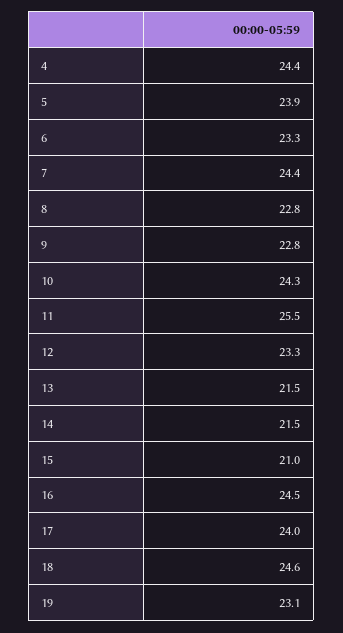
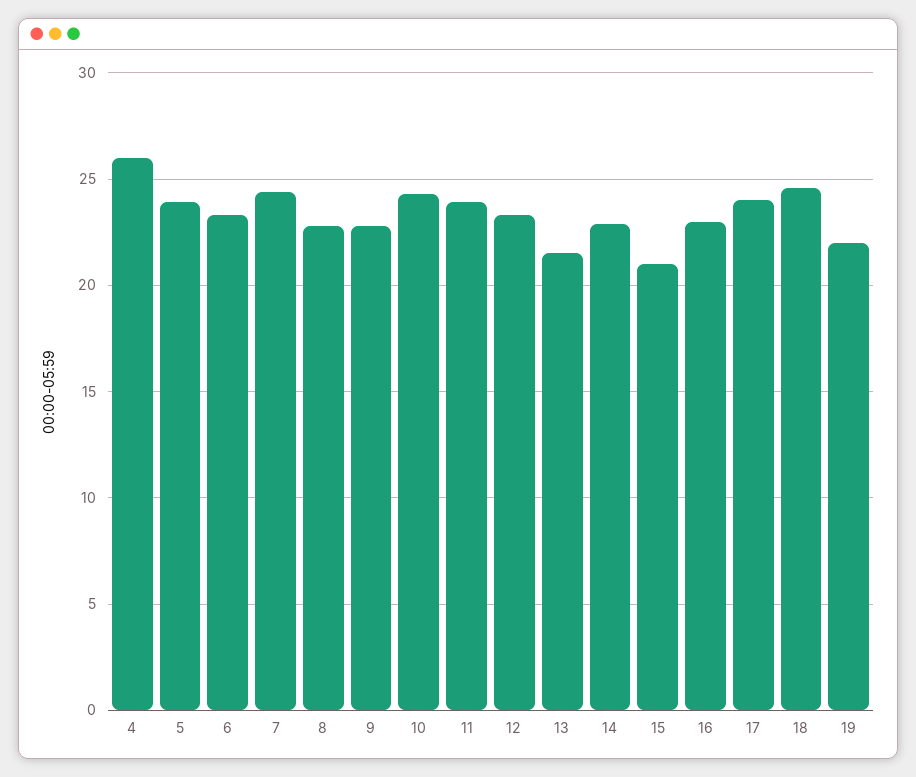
  {
-   "4": 24.4,
+   "4": 26,
    "5": 23.9,
    "6": 23.3,
    "7": 24.4,
    "8": 22.8,
    "9": 22.8,
    "10": 24.3,
-   "11": 25.5,
+   "11": 24,
    "12": 23.3,
    "13": 21.5,
-   "14": 21.5,
+   "14": 23,
    "15": 21,
-   "16": 24.5,
+   "16": 23,
    "17": 24,
    "18": 24.6,
-   "19": 23.1
+   "19": 22
  }

